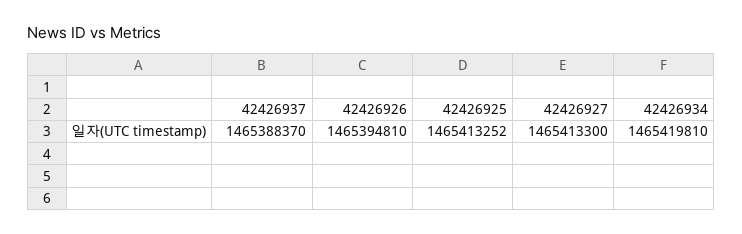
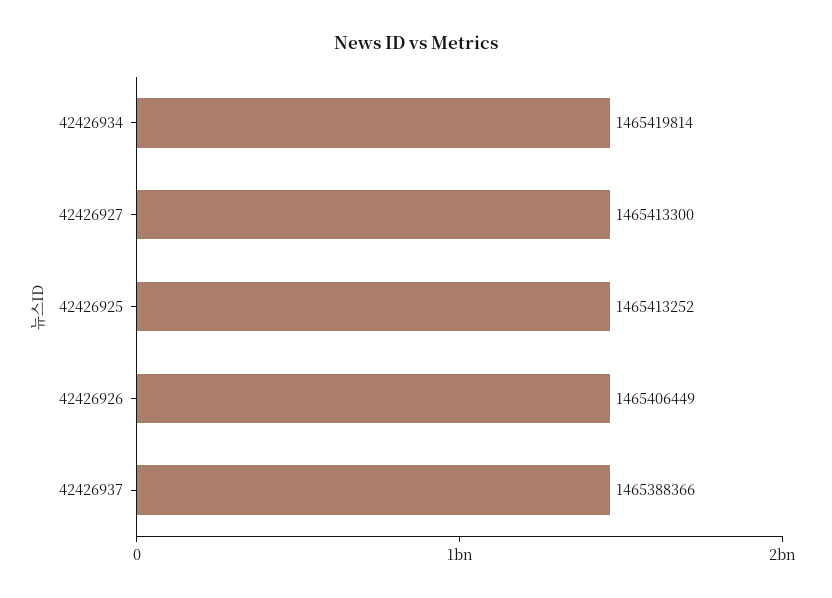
  {
-   "42426937": 1465388370,
+   "42426937": 1465388366,
-   "42426926": 1465394810,
+   "42426926": 1465406449,
    "42426925": 1465413252,
    "42426927": 1465413300,
-   "42426934": 1465419810
+   "42426934": 1465419814
  }

